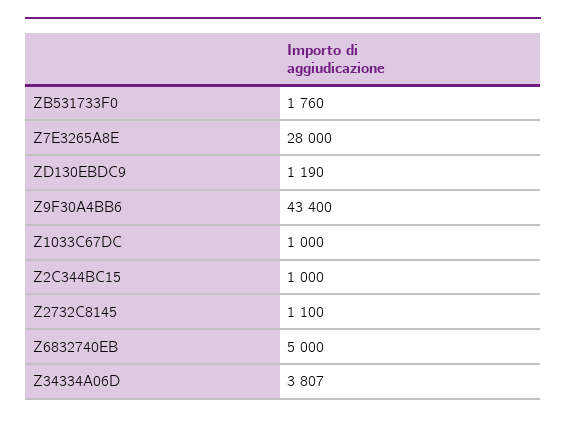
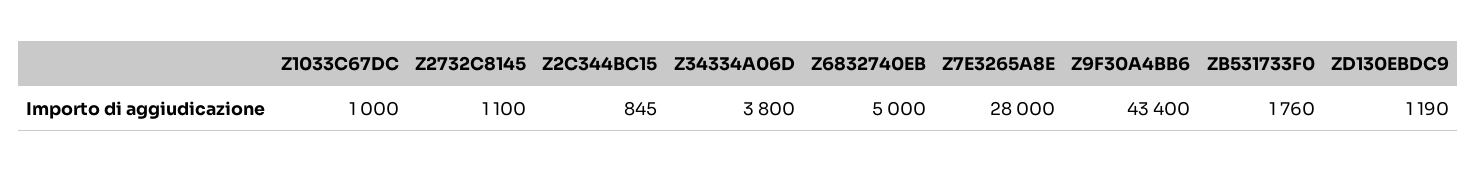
  {
    "ZB531733F0": 1760,
    "Z7E3265A8E": 28000,
    "ZD130EBDC9": 1190,
    "Z9F30A4BB6": 43400,
    "Z1033C67DC": 1000,
-   "Z2C344BC15": 1000,
+   "Z2C344BC15": 845,
    "Z2732C8145": 1100,
    "Z6832740EB": 5000,
-   "Z34334A06D": 3807
+   "Z34334A06D": 3800
  }

